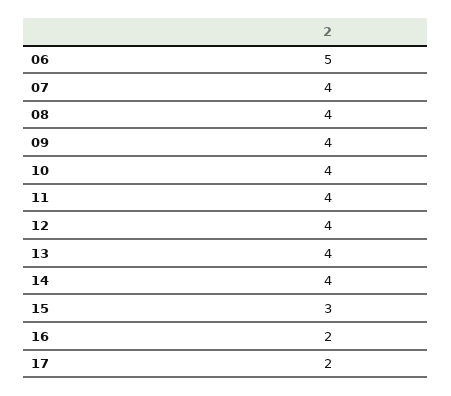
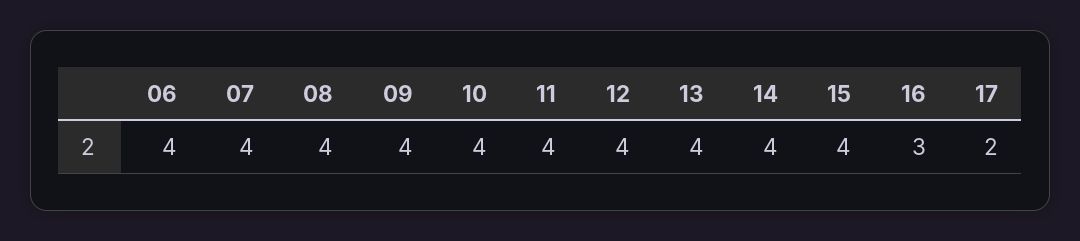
  {
-   "06": 5,
+   "06": 4,
    "07": 4,
    "08": 4,
    "09": 4,
    "10": 4,
    "11": 4,
    "12": 4,
    "13": 4,
    "14": 4,
-   "15": 3,
+   "15": 4,
-   "16": 2,
+   "16": 3,
    "17": 2
  }

